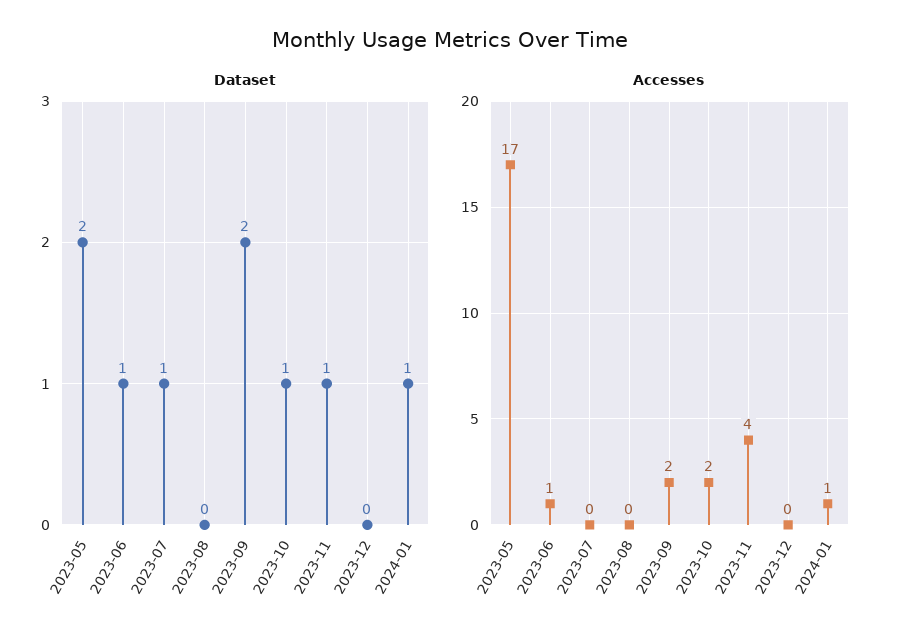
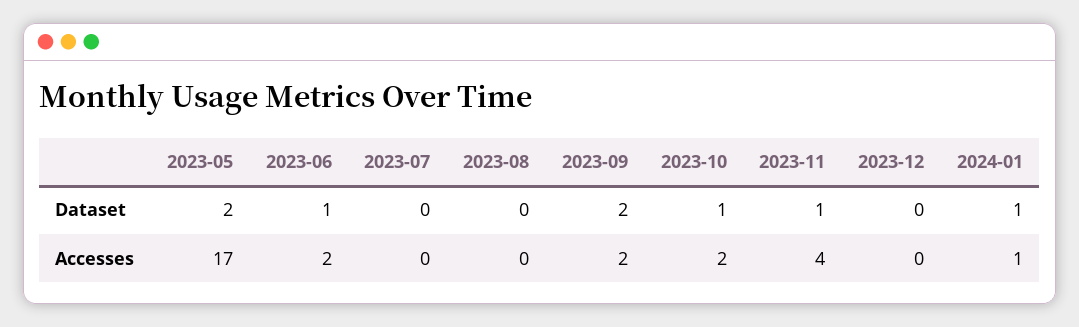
  {
    "Dataset": {
      "2023-05": 2,
      "2023-06": 1,
-     "2023-07": 1,
+     "2023-07": 0,
      "2023-08": 0,
      "2023-09": 2,
      "2023-10": 1,
      "2023-11": 1,
      "2023-12": 0,
      "2024-01": 1
    },
    "Accesses": {
      "2023-05": 17,
-     "2023-06": 1,
+     "2023-06": 2,
      "2023-07": 0,
      "2023-08": 0,
      "2023-09": 2,
      "2023-10": 2,
      "2023-11": 4,
      "2023-12": 0,
      "2024-01": 1
    }
  }

